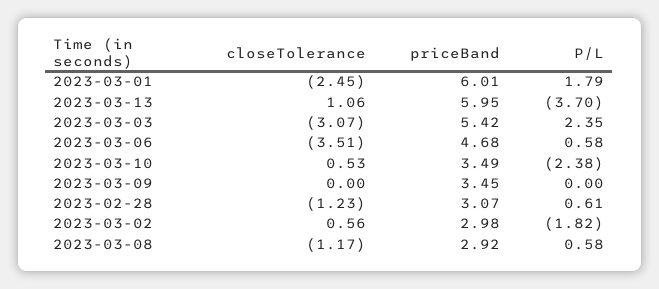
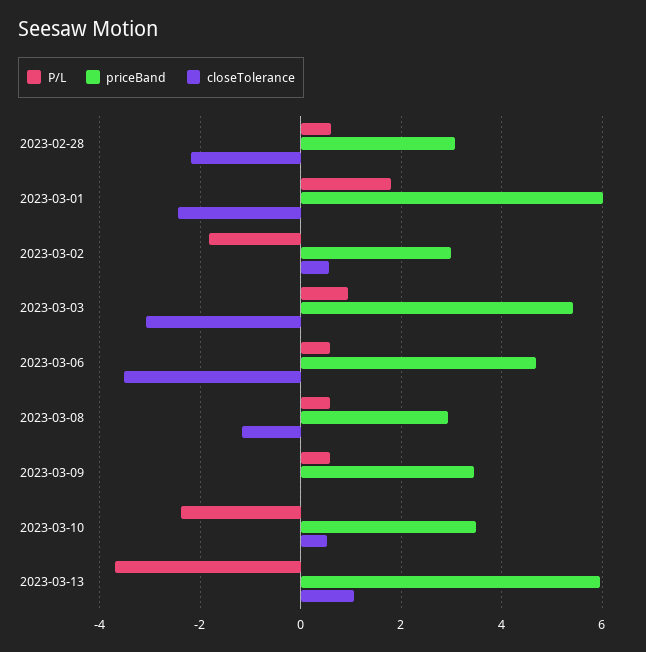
  {
    "closeTolerance": {
      "2023-03-01": -2.45,
      "2023-03-13": 1.06,
      "2023-03-03": -3.07,
      "2023-03-06": -3.51,
      "2023-03-10": 0.53,
      "2023-03-09": 0,
-     "2023-02-28": -1.23,
+     "2023-02-28": -2.2,
      "2023-03-02": 0.56,
      "2023-03-08": -1.17
    },
    "priceBand": {
      "2023-03-01": 6.01,
      "2023-03-13": 5.95,
      "2023-03-03": 5.42,
      "2023-03-06": 4.68,
      "2023-03-10": 3.49,
      "2023-03-09": 3.45,
      "2023-02-28": 3.07,
      "2023-03-02": 2.98,
      "2023-03-08": 2.92
    },
    "P/L": {
      "2023-03-01": 1.79,
      "2023-03-13": -3.7,
-     "2023-03-03": 2.35,
+     "2023-03-03": 1,
      "2023-03-06": 0.58,
      "2023-03-10": -2.38,
-     "2023-03-09": 0,
+     "2023-03-09": 0.6,
      "2023-02-28": 0.61,
      "2023-03-02": -1.82,
      "2023-03-08": 0.58
    }
  }

